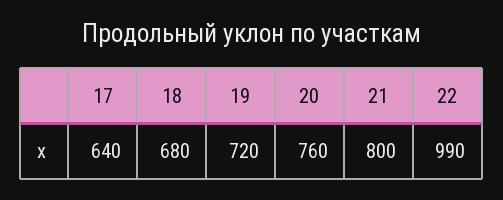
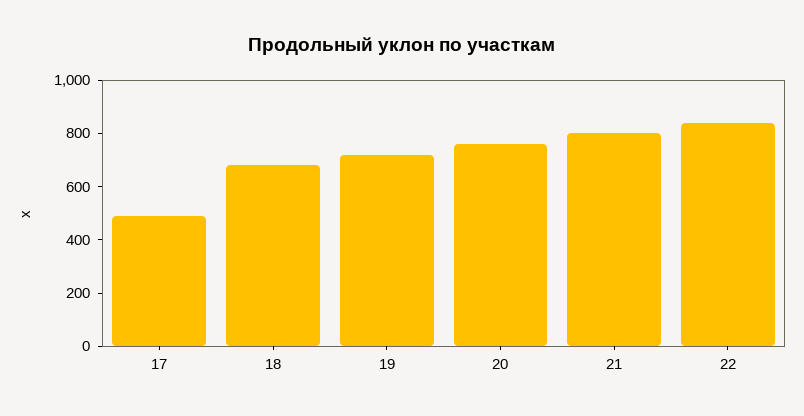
  {
-   "17": 640,
+   "17": 500,
    "18": 680,
    "19": 720,
    "20": 760,
    "21": 800,
-   "22": 990
+   "22": 850
  }

